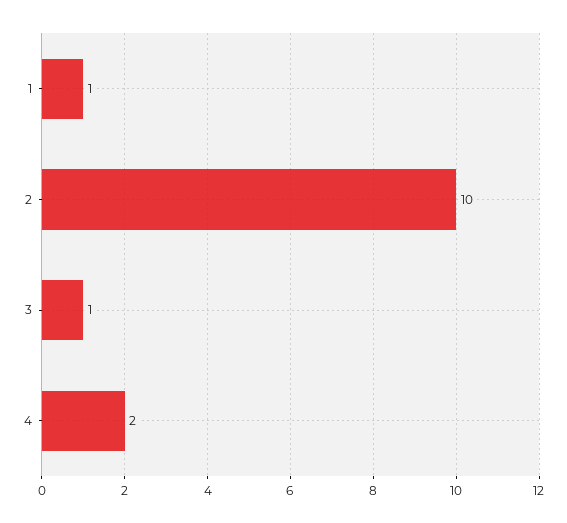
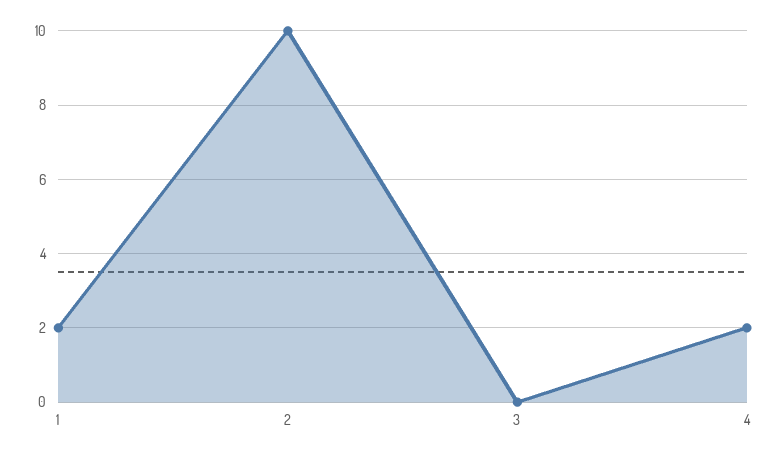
  {
-   "1": 1,
+   "1": 2,
    "2": 10,
-   "3": 1,
+   "3": 0,
    "4": 2
  }

